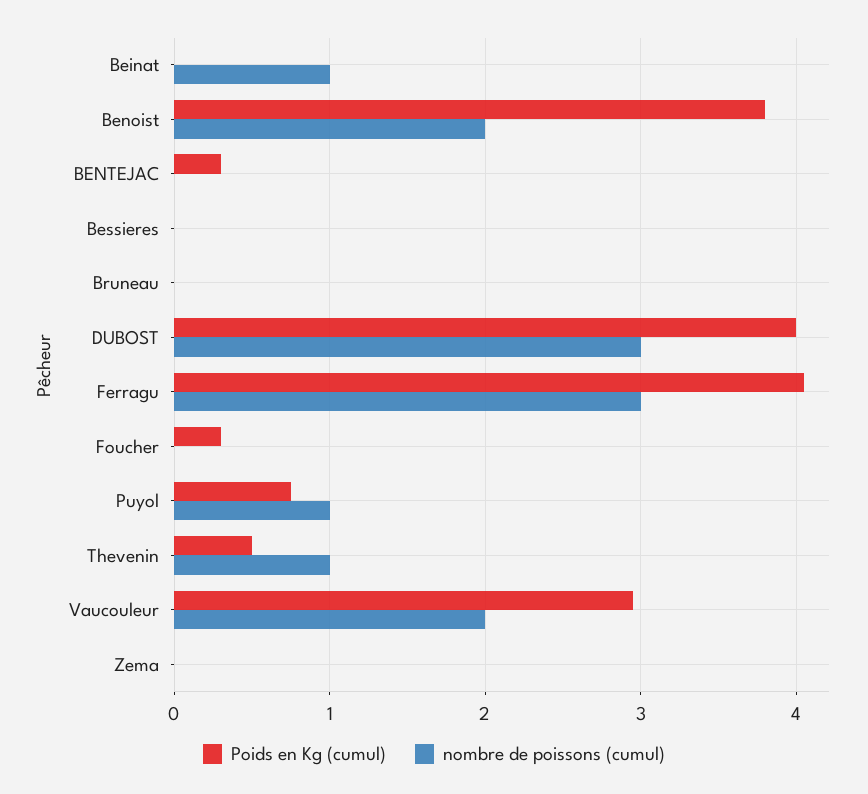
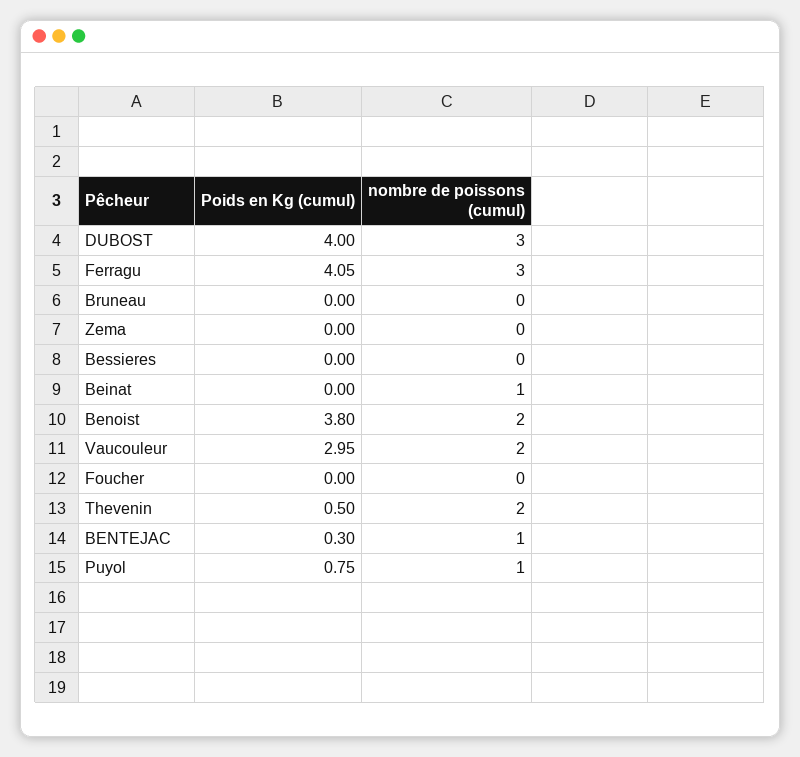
  {
    "Poids en Kg (cumul)": {
      "Beinat": 0,
      "Benoist": 3.8,
      "BENTEJAC": 0.3,
      "Bessieres": 0,
      "Bruneau": 0,
      "DUBOST": 4,
      "Ferragu": 4.05,
-     "Foucher": 0.3,
+     "Foucher": 0,
      "Puyol": 0.75,
      "Thevenin": 0.5,
      "Vaucouleur": 2.95,
      "Zema": 0
    },
    "nombre de poissons (cumul)": {
      "Beinat": 1,
      "Benoist": 2,
-     "BENTEJAC": 0,
+     "BENTEJAC": 1,
      "Bessieres": 0,
      "Bruneau": 0,
      "DUBOST": 3,
      "Ferragu": 3,
      "Foucher": 0,
      "Puyol": 1,
-     "Thevenin": 1,
+     "Thevenin": 2,
      "Vaucouleur": 2,
      "Zema": 0
    }
  }

